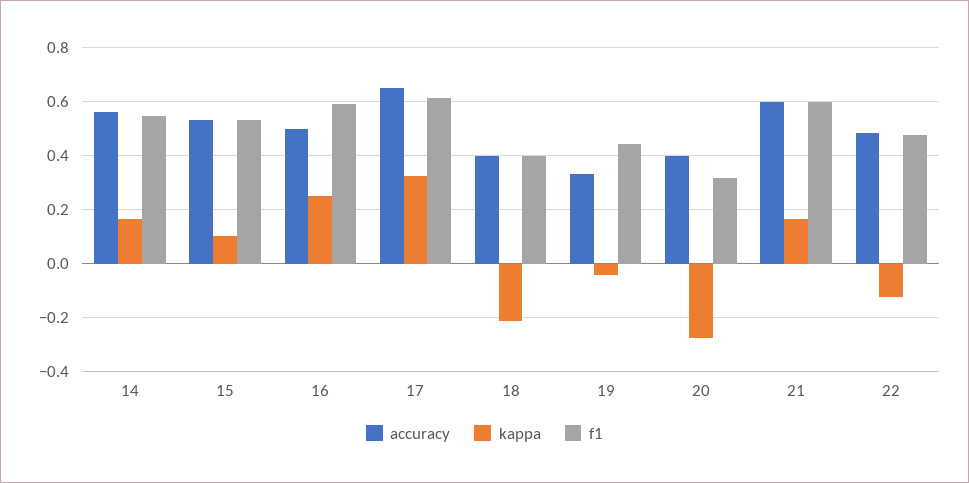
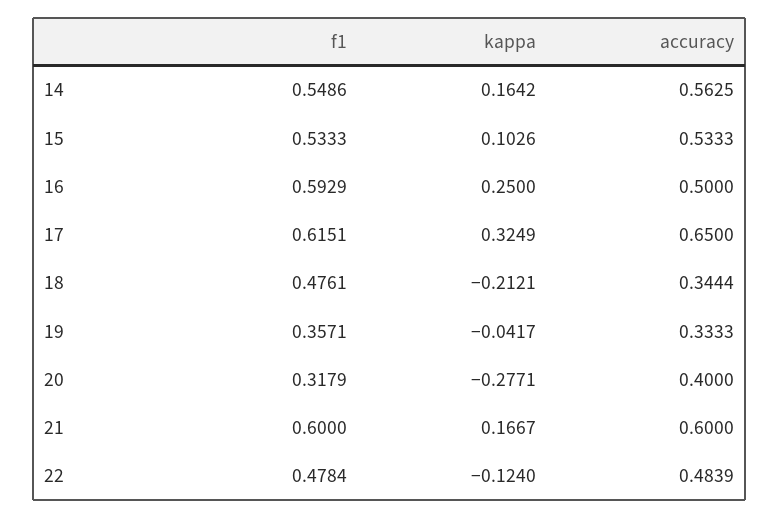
  {
    "accuracy": {
      "14": 0.5625,
      "15": 0.5333,
      "16": 0.5,
      "17": 0.65,
-     "18": 0.4,
+     "18": 0.3444,
      "19": 0.3333,
      "20": 0.4,
      "21": 0.6,
      "22": 0.4839
    },
    "kappa": {
      "14": 0.1642,
      "15": 0.1026,
      "16": 0.25,
      "17": 0.3249,
      "18": -0.2121,
      "19": -0.0417,
      "20": -0.2771,
      "21": 0.1667,
      "22": -0.124
    },
    "f1": {
      "14": 0.5486,
      "15": 0.5333,
      "16": 0.5929,
      "17": 0.6151,
-     "18": 0.4,
+     "18": 0.4761,
-     "19": 0.45,
+     "19": 0.3571,
      "20": 0.3179,
      "21": 0.6,
      "22": 0.4784
    }
  }

